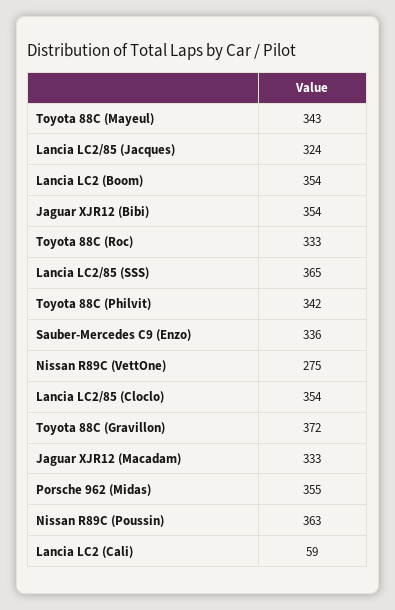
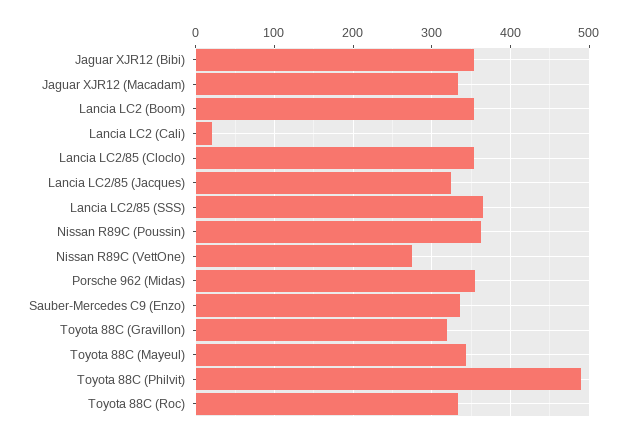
  {
    "Toyota 88C (Mayeul)": 343,
    "Lancia LC2/85 (Jacques)": 324,
    "Lancia LC2 (Boom)": 354,
    "Jaguar XJR12 (Bibi)": 354,
    "Toyota 88C (Roc)": 333,
    "Lancia LC2/85 (SSS)": 365,
-   "Toyota 88C (Philvit)": 342,
+   "Toyota 88C (Philvit)": 490,
    "Sauber-Mercedes C9 (Enzo)": 336,
    "Nissan R89C (VettOne)": 275,
    "Lancia LC2/85 (Cloclo)": 354,
-   "Toyota 88C (Gravillon)": 372,
+   "Toyota 88C (Gravillon)": 320,
    "Jaguar XJR12 (Macadam)": 333,
    "Porsche 962 (Midas)": 355,
    "Nissan R89C (Poussin)": 363,
-   "Lancia LC2 (Cali)": 59
+   "Lancia LC2 (Cali)": 20
  }

